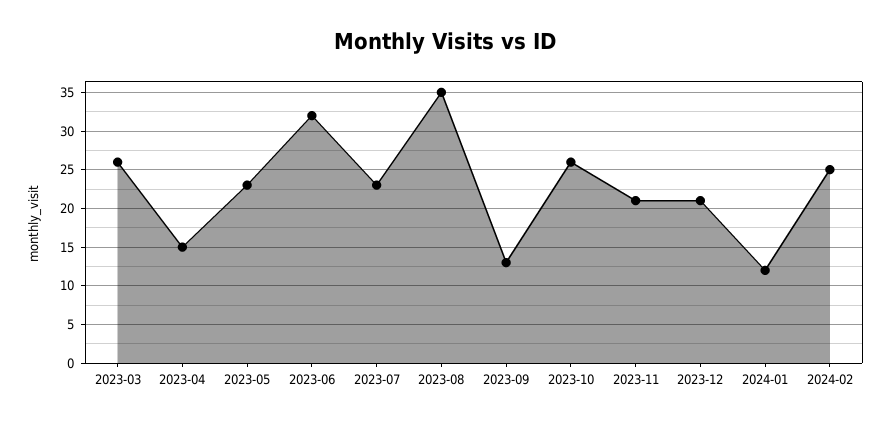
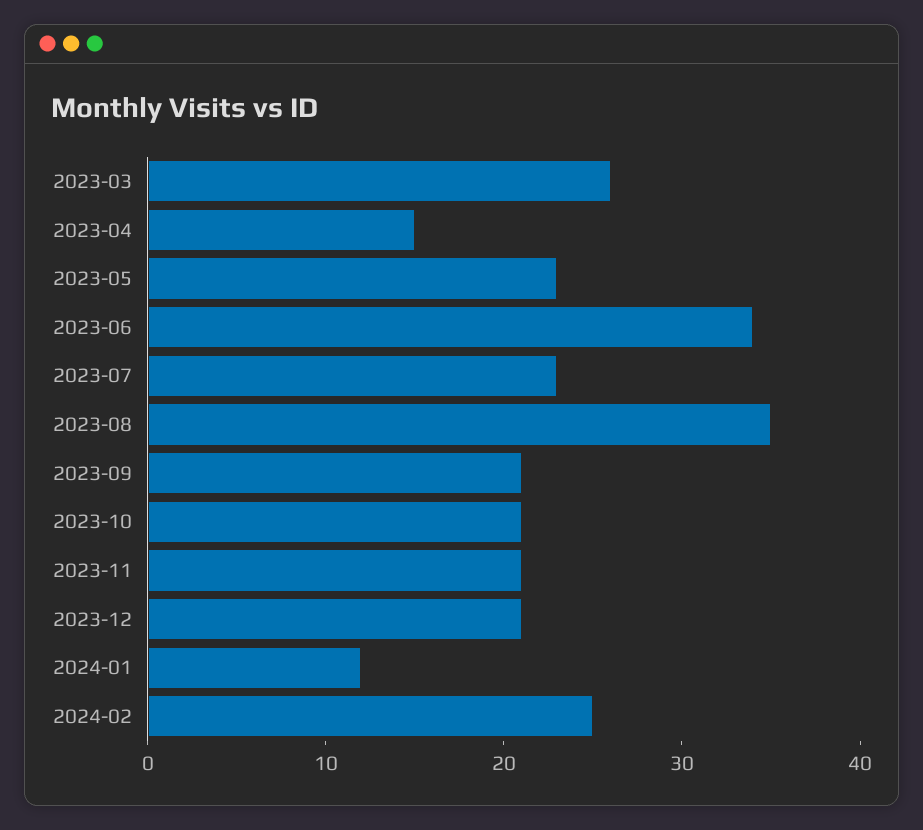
  {
    "2023-03": 26,
    "2023-04": 15,
    "2023-05": 23,
-   "2023-06": 32,
+   "2023-06": 34,
    "2023-07": 23,
    "2023-08": 35,
-   "2023-09": 13,
+   "2023-09": 21,
-   "2023-10": 26,
+   "2023-10": 21,
    "2023-11": 21,
    "2023-12": 21,
    "2024-01": 12,
    "2024-02": 25
  }

